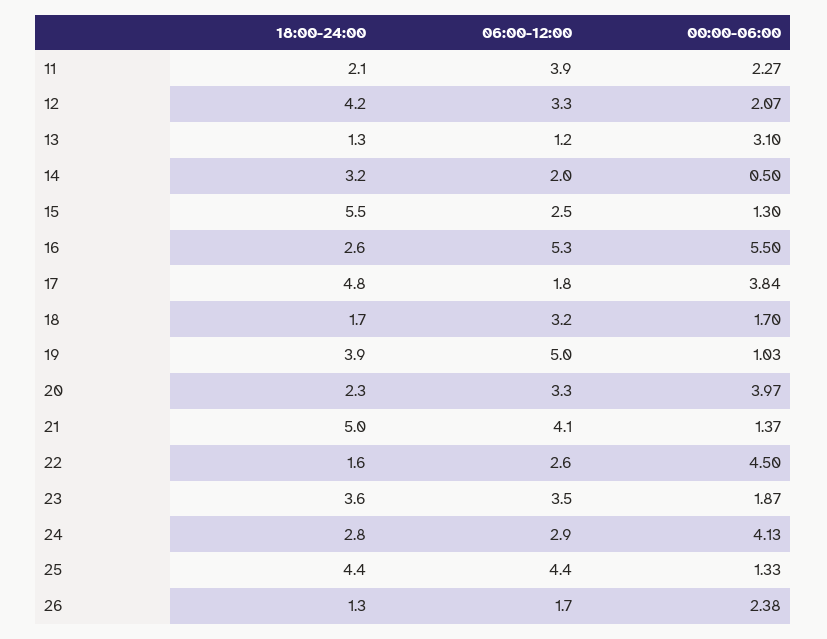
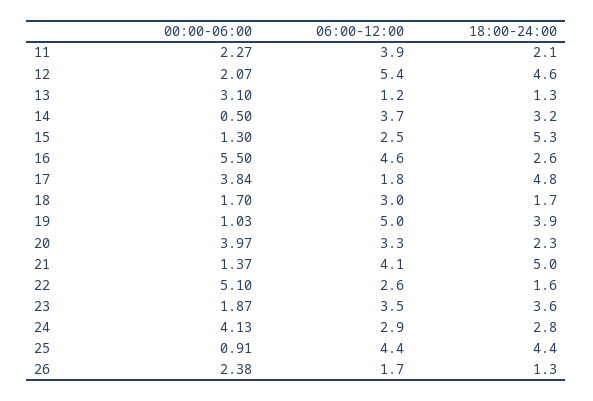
  {
    "18:00-24:00": {
      "11": 2.1,
-     "12": 4.2,
+     "12": 4.6,
      "13": 1.3,
      "14": 3.2,
-     "15": 5.5,
+     "15": 5.3,
      "16": 2.6,
      "17": 4.8,
      "18": 1.7,
      "19": 3.9,
      "20": 2.3,
      "21": 5,
      "22": 1.6,
      "23": 3.6,
      "24": 2.8,
      "25": 4.4,
      "26": 1.3
    },
    "06:00-12:00": {
      "11": 3.9,
-     "12": 3.3,
+     "12": 5.4,
      "13": 1.2,
-     "14": 2,
+     "14": 3.7,
      "15": 2.5,
-     "16": 5.3,
+     "16": 4.6,
      "17": 1.8,
-     "18": 3.2,
+     "18": 3,
      "19": 5,
      "20": 3.3,
      "21": 4.1,
      "22": 2.6,
      "23": 3.5,
      "24": 2.9,
      "25": 4.4,
      "26": 1.7
    },
    "00:00-06:00": {
      "11": 2.27,
      "12": 2.07,
      "13": 3.1,
      "14": 0.5,
      "15": 1.3,
      "16": 5.5,
      "17": 3.84,
      "18": 1.7,
      "19": 1.03,
      "20": 3.97,
      "21": 1.37,
-     "22": 4.5,
+     "22": 5.1,
      "23": 1.87,
      "24": 4.13,
-     "25": 1.33,
+     "25": 0.91,
      "26": 2.38
    }
  }

